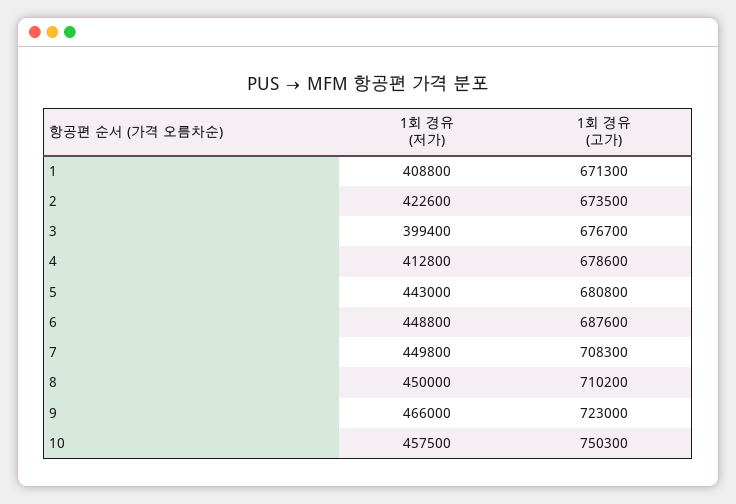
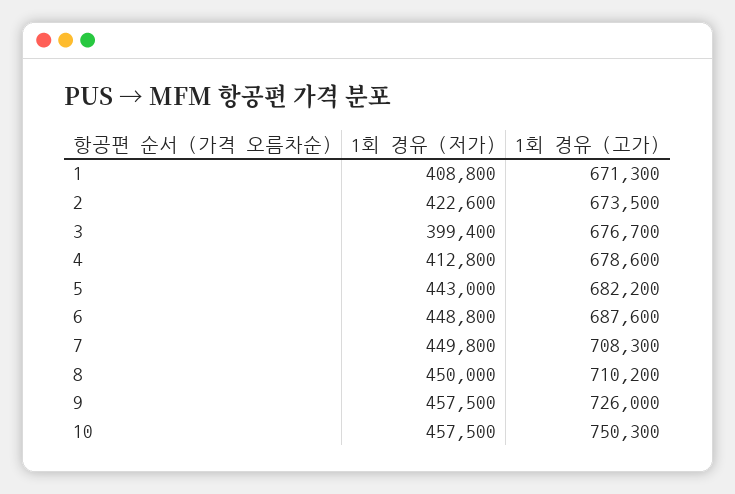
  {
    "1회 경유 (저가)": {
      "1": 408800,
      "2": 422600,
      "3": 399400,
      "4": 412800,
      "5": 443000,
      "6": 448800,
      "7": 449800,
      "8": 450000,
-     "9": 466000,
+     "9": 457500,
      "10": 457500
    },
    "1회 경유 (고가)": {
      "1": 671300,
      "2": 673500,
      "3": 676700,
      "4": 678600,
-     "5": 680800,
+     "5": 682200,
      "6": 687600,
      "7": 708300,
      "8": 710200,
-     "9": 723000,
+     "9": 726000,
      "10": 750300
    }
  }

